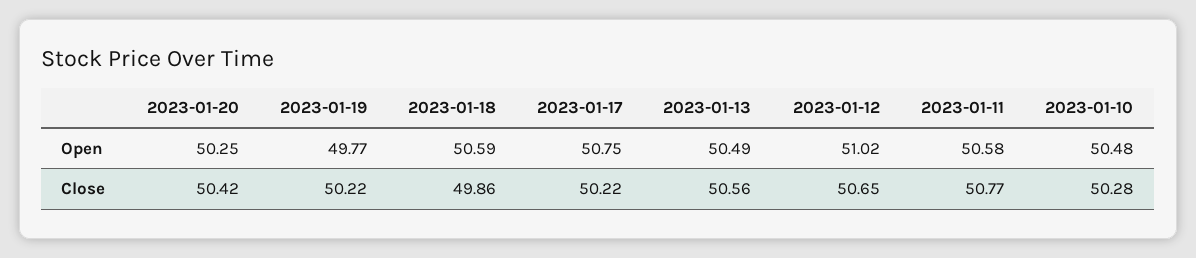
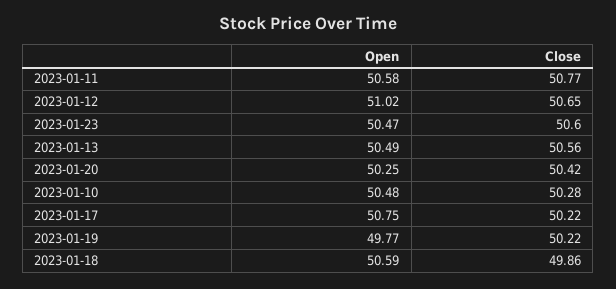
  {
    "2023-01-20": {
      "Open": 50.25,
      "Close": 50.42
    },
    "2023-01-19": {
      "Open": 49.77,
      "Close": 50.22
    },
    "2023-01-18": {
      "Open": 50.59,
      "Close": 49.86
    },
    "2023-01-17": {
      "Open": 50.75,
      "Close": 50.22
    },
    "2023-01-13": {
      "Open": 50.49,
      "Close": 50.56
    },
    "2023-01-12": {
      "Open": 51.02,
      "Close": 50.65
    },
    "2023-01-11": {
      "Open": 50.58,
      "Close": 50.77
    },
    "2023-01-10": {
      "Open": 50.48,
      "Close": 50.28
-   }
+   },
+   "2023-01-23": {
+     "Open": 50.47,
+     "Close": 50.6
+   }
  }

